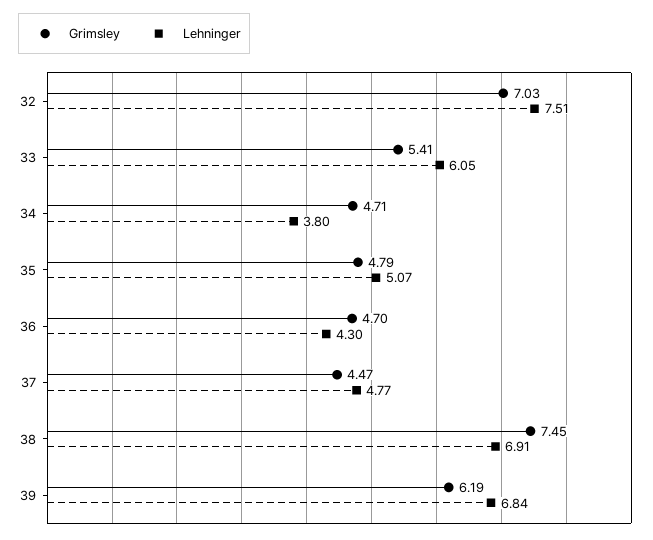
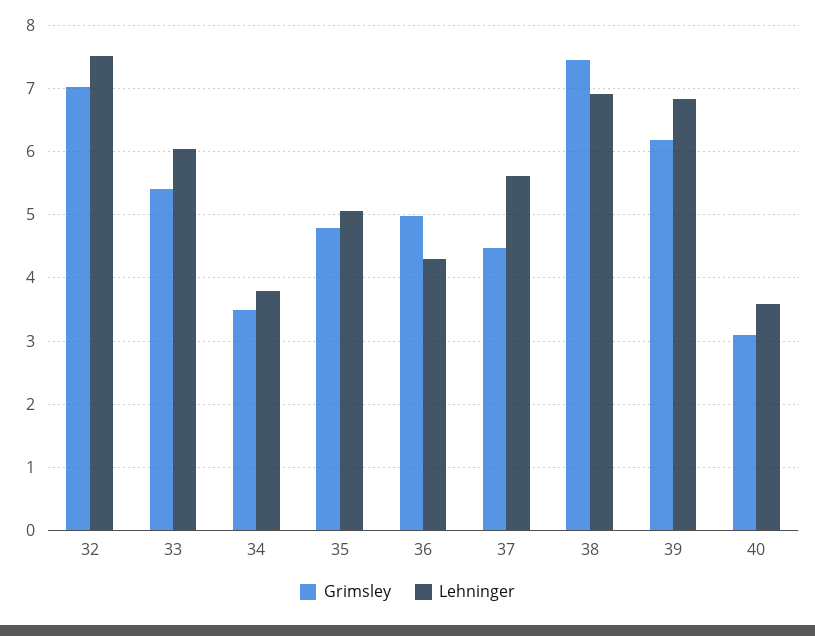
  {
    "Grimsley": {
      "32": 7.03,
      "33": 5.41,
-     "34": 4.71,
+     "34": 3.5,
      "35": 4.79,
-     "36": 4.7,
+     "36": 5,
      "37": 4.47,
      "38": 7.45,
-     "39": 6.19
+     "39": 6.19,
+     "40": 3.1
    },
    "Lehninger": {
      "32": 7.51,
      "33": 6.05,
      "34": 3.8,
      "35": 5.07,
      "36": 4.3,
-     "37": 4.77,
+     "37": 5.6,
      "38": 6.91,
-     "39": 6.84
+     "39": 6.84,
+     "40": 3.6
    }
  }

